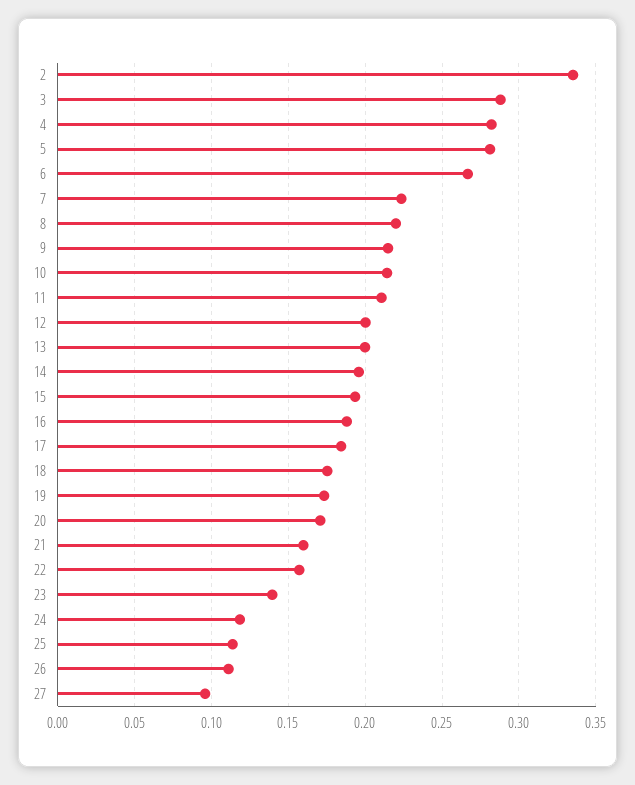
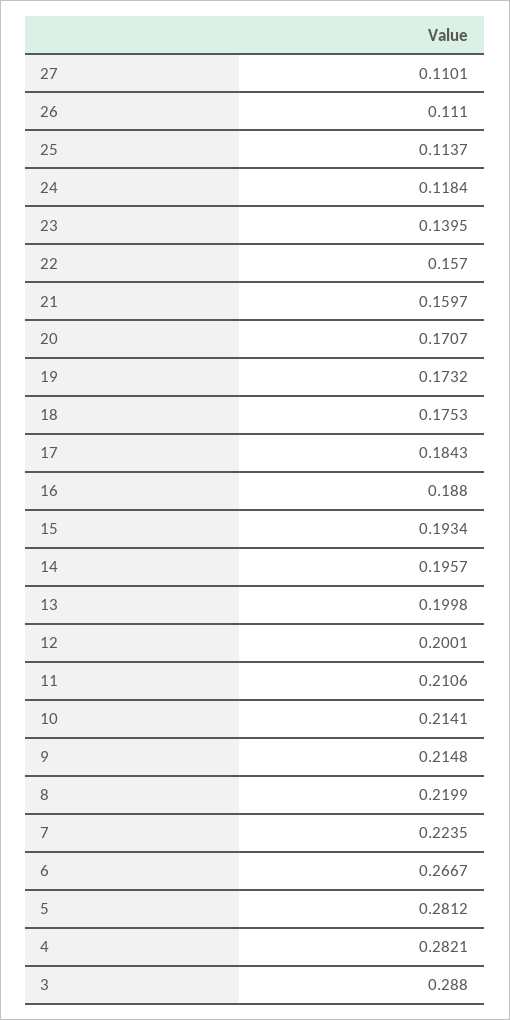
  {
-   "2": 0.335,
    "3": 0.288,
    "4": 0.2821,
    "5": 0.2812,
    "6": 0.2667,
    "7": 0.2235,
    "8": 0.2199,
    "9": 0.2148,
    "10": 0.2141,
    "11": 0.2106,
    "12": 0.2001,
    "13": 0.1998,
    "14": 0.1957,
    "15": 0.1934,
    "16": 0.188,
    "17": 0.1843,
    "18": 0.1753,
    "19": 0.1732,
    "20": 0.1707,
    "21": 0.1597,
    "22": 0.157,
    "23": 0.1395,
    "24": 0.1184,
    "25": 0.1137,
    "26": 0.111,
-   "27": 0.095
+   "27": 0.1101
  }

